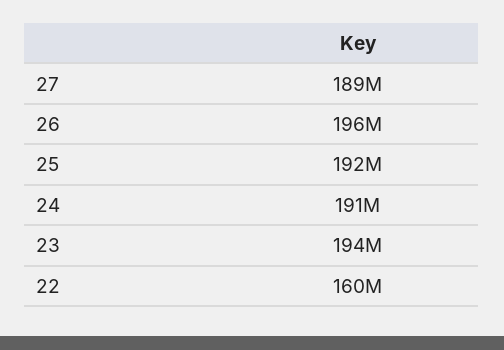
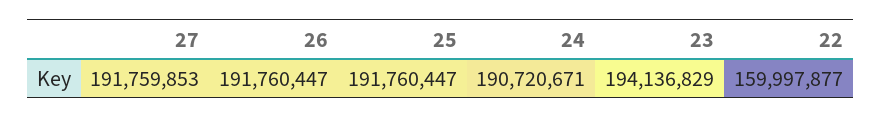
  {
-   "27": 189000000,
+   "27": 191759853,
-   "26": 196000000,
+   "26": 191760447,
    "25": 191760447,
    "24": 190720671,
    "23": 194136829,
    "22": 159997877
  }

